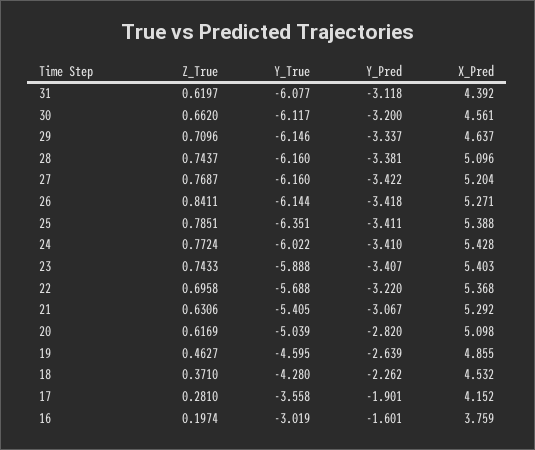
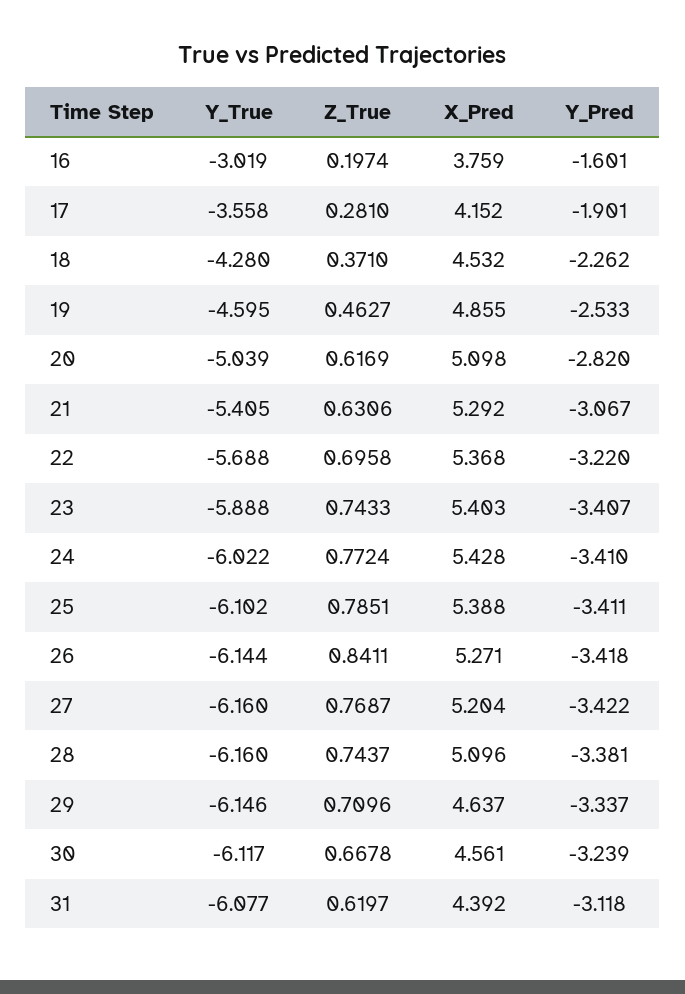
  {
    "Z_True": {
      "31": 0.6197,
-     "30": 0.662,
+     "30": 0.6678,
      "29": 0.7096,
      "28": 0.7437,
      "27": 0.7687,
      "26": 0.8411,
      "25": 0.7851,
      "24": 0.7724,
      "23": 0.7433,
      "22": 0.6958,
      "21": 0.6306,
      "20": 0.6169,
      "19": 0.4627,
      "18": 0.371,
      "17": 0.281,
      "16": 0.1974
    },
    "Y_True": {
      "31": -6.077,
      "30": -6.117,
      "29": -6.146,
      "28": -6.16,
      "27": -6.16,
      "26": -6.144,
-     "25": -6.351,
+     "25": -6.102,
      "24": -6.022,
      "23": -5.888,
      "22": -5.688,
      "21": -5.405,
      "20": -5.039,
      "19": -4.595,
      "18": -4.28,
      "17": -3.558,
      "16": -3.019
    },
    "Y_Pred": {
      "31": -3.118,
-     "30": -3.2,
+     "30": -3.239,
      "29": -3.337,
      "28": -3.381,
      "27": -3.422,
      "26": -3.418,
      "25": -3.411,
      "24": -3.41,
      "23": -3.407,
      "22": -3.22,
      "21": -3.067,
      "20": -2.82,
-     "19": -2.639,
+     "19": -2.533,
      "18": -2.262,
      "17": -1.901,
      "16": -1.601
    },
    "X_Pred": {
      "31": 4.392,
      "30": 4.561,
      "29": 4.637,
      "28": 5.096,
      "27": 5.204,
      "26": 5.271,
      "25": 5.388,
      "24": 5.428,
      "23": 5.403,
      "22": 5.368,
      "21": 5.292,
      "20": 5.098,
      "19": 4.855,
      "18": 4.532,
      "17": 4.152,
      "16": 3.759
    }
  }

